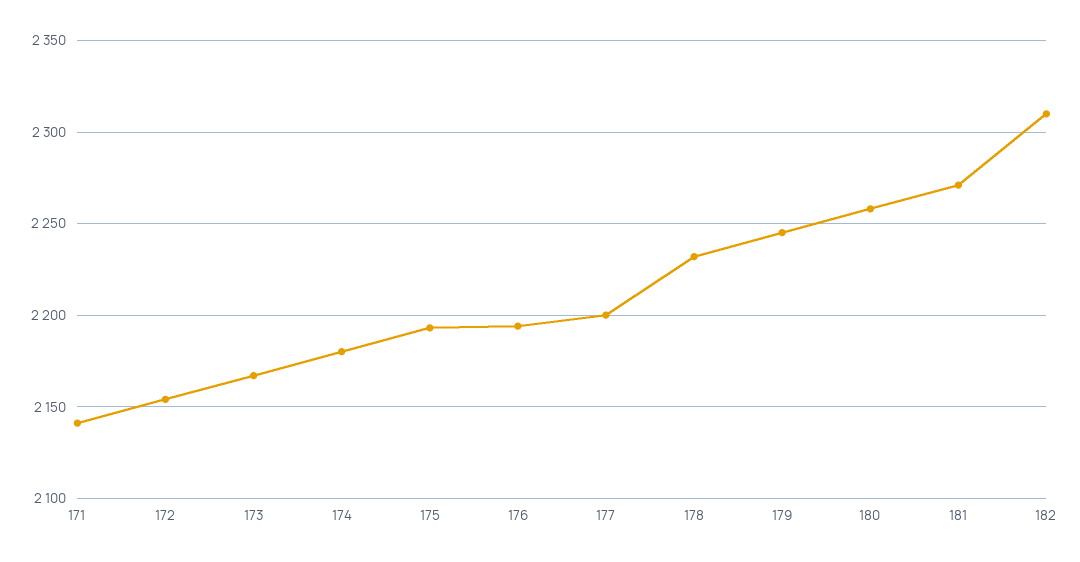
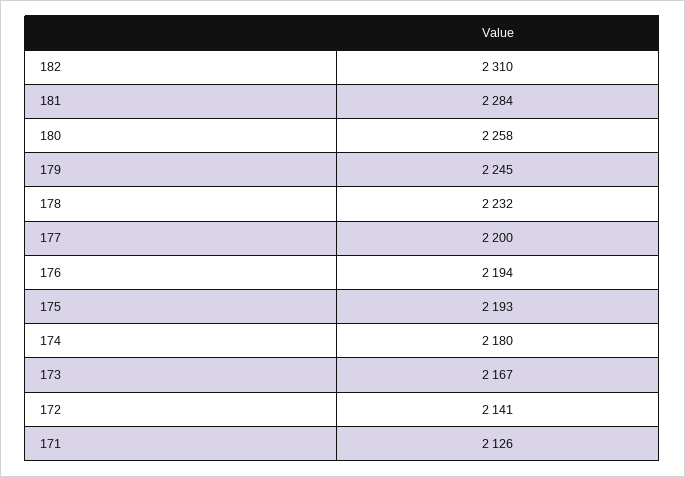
  {
-   "171": 2140,
+   "171": 2126,
-   "172": 2155,
+   "172": 2141,
    "173": 2167,
    "174": 2180,
    "175": 2193,
    "176": 2194,
    "177": 2200,
    "178": 2232,
    "179": 2245,
    "180": 2258,
-   "181": 2270,
+   "181": 2284,
    "182": 2310
  }

